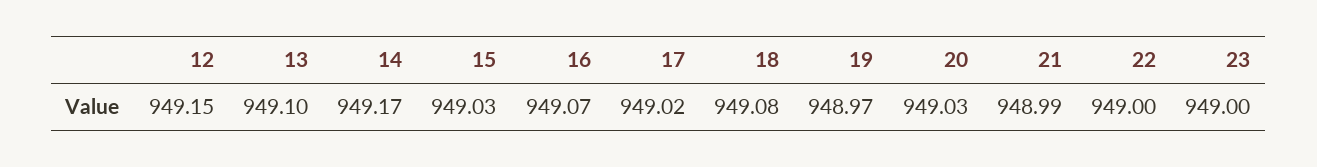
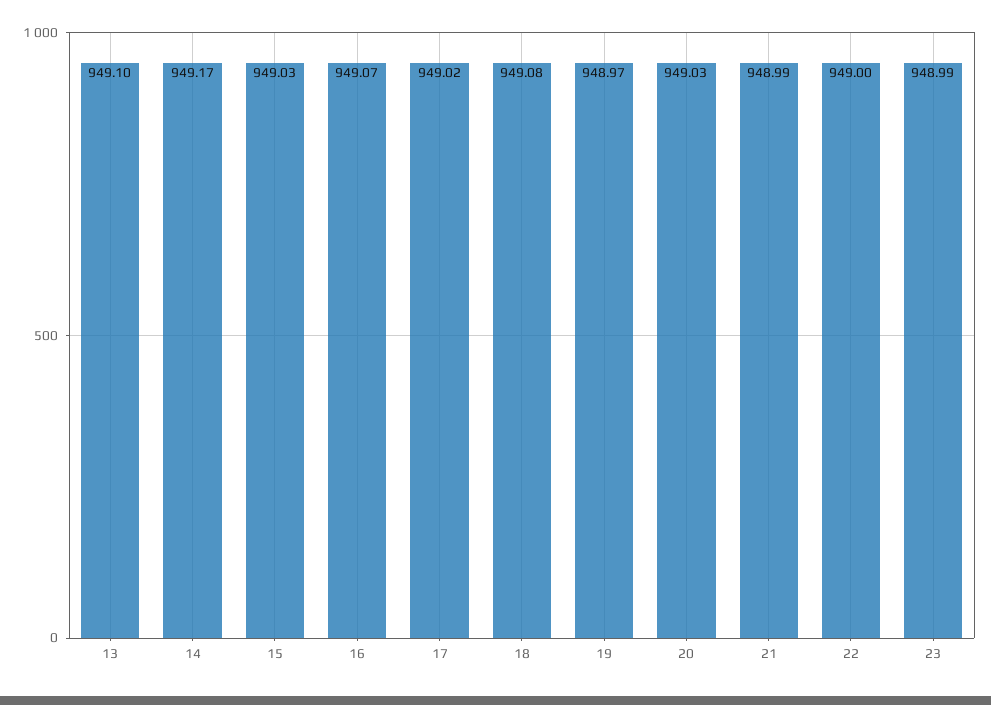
  {
-   "12": 949.15,
    "13": 949.1,
    "14": 949.17,
    "15": 949.03,
    "16": 949.07,
    "17": 949.02,
    "18": 949.08,
    "19": 948.97,
    "20": 949.03,
    "21": 948.99,
    "22": 949,
-   "23": 949
+   "23": 948.99
  }

